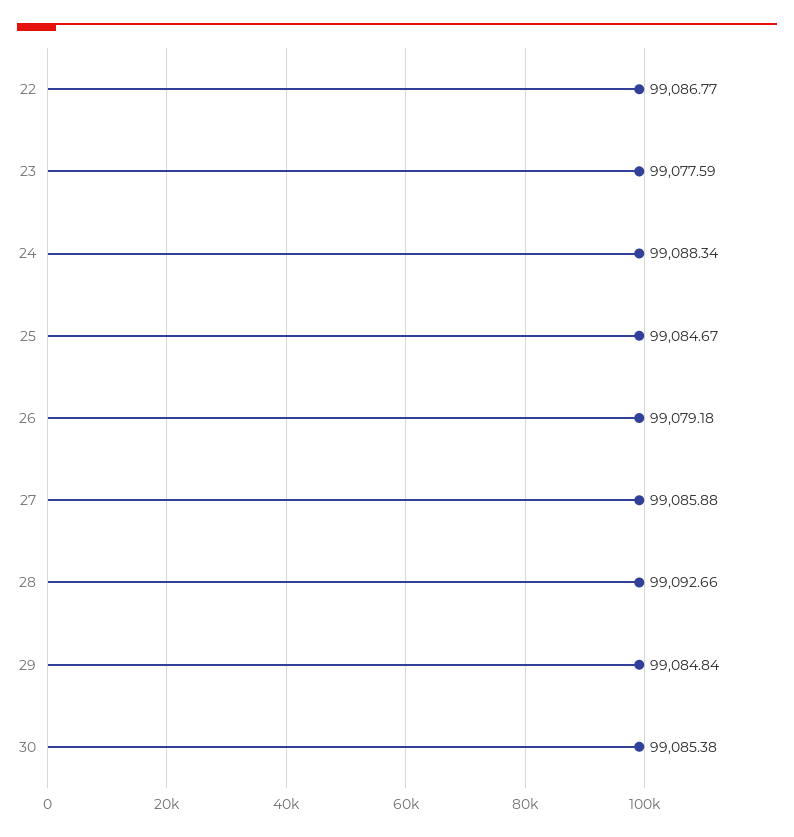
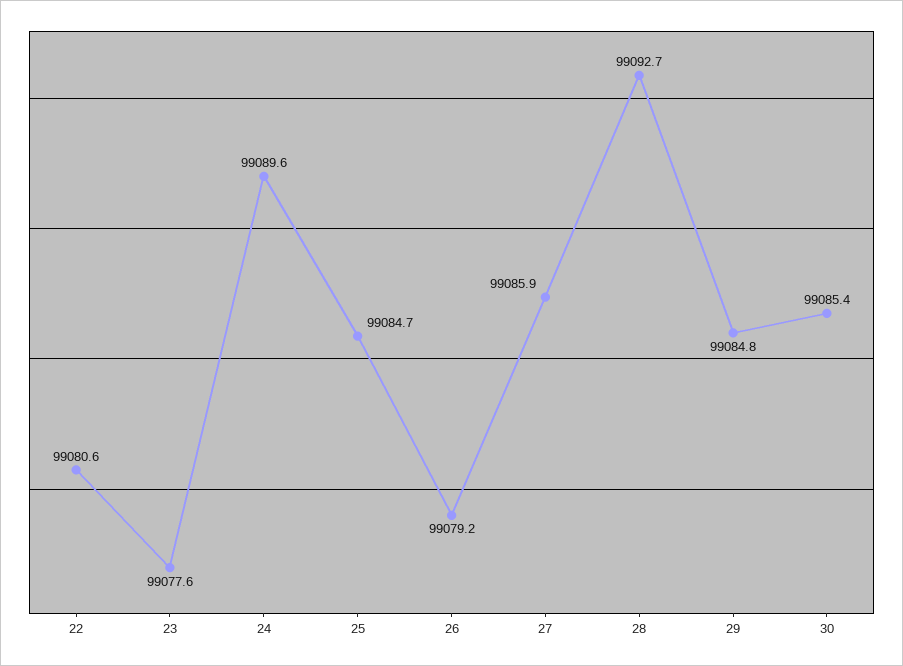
  {
-   "22": 99086.77,
+   "22": 99080.6,
    "23": 99077.59,
-   "24": 99088.34,
+   "24": 99089.6,
    "25": 99084.67,
    "26": 99079.18,
    "27": 99085.88,
    "28": 99092.66,
    "29": 99084.84,
    "30": 99085.38
  }

